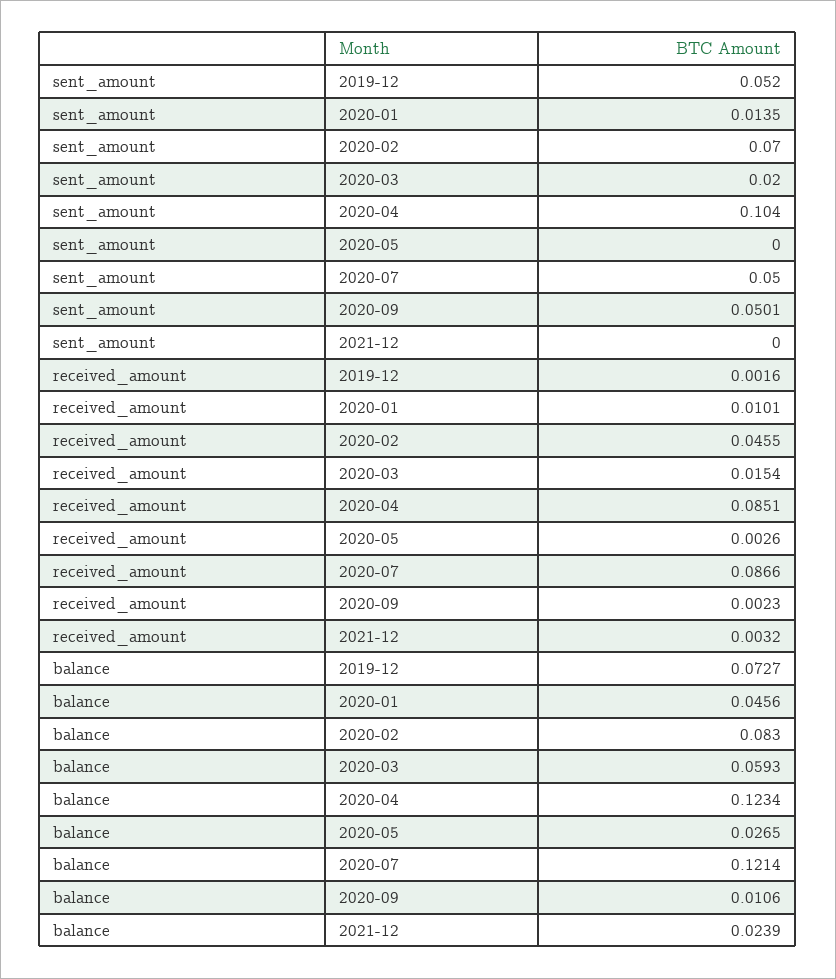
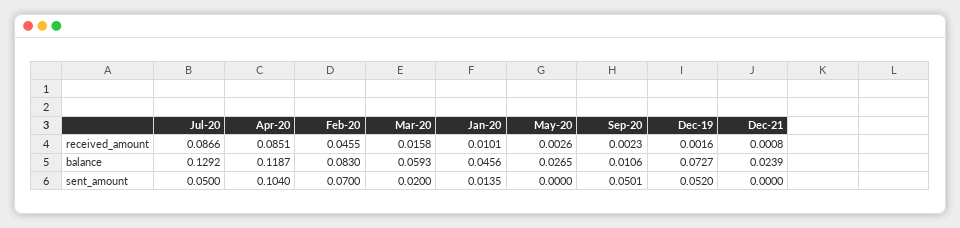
  {
    "sent_amount": {
      "2019-12": 0.052,
      "2020-01": 0.0135,
      "2020-02": 0.07,
      "2020-03": 0.02,
      "2020-04": 0.104,
      "2020-05": 0,
      "2020-07": 0.05,
      "2020-09": 0.0501,
      "2021-12": 0
    },
    "received_amount": {
      "2019-12": 0.0016,
      "2020-01": 0.0101,
      "2020-02": 0.0455,
-     "2020-03": 0.0154,
+     "2020-03": 0.0158,
      "2020-04": 0.0851,
      "2020-05": 0.0026,
      "2020-07": 0.0866,
      "2020-09": 0.0023,
-     "2021-12": 0.0032
+     "2021-12": 0.0008
    },
    "balance": {
      "2019-12": 0.0727,
      "2020-01": 0.0456,
      "2020-02": 0.083,
      "2020-03": 0.0593,
-     "2020-04": 0.1234,
+     "2020-04": 0.1187,
      "2020-05": 0.0265,
-     "2020-07": 0.1214,
+     "2020-07": 0.1292,
      "2020-09": 0.0106,
      "2021-12": 0.0239
    }
  }

